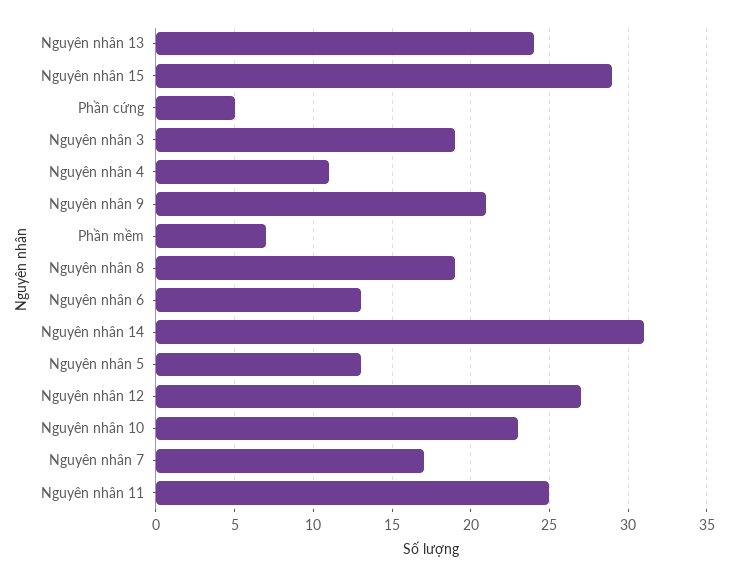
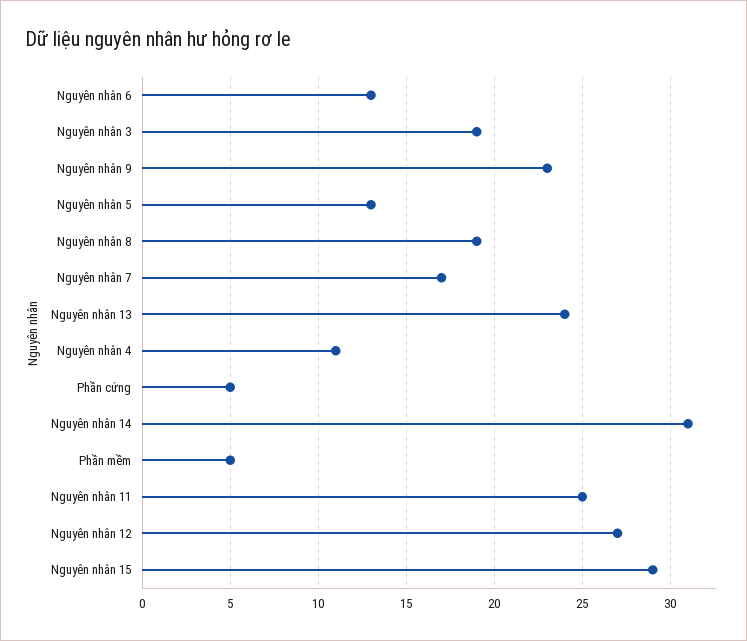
  {
    "Nguyên nhân 13": 24,
    "Nguyên nhân 15": 29,
    "Phần cứng": 5,
    "Nguyên nhân 3": 19,
    "Nguyên nhân 4": 11,
-   "Nguyên nhân 9": 21,
+   "Nguyên nhân 9": 23,
-   "Phần mềm": 7,
+   "Phần mềm": 5,
    "Nguyên nhân 8": 19,
    "Nguyên nhân 6": 13,
    "Nguyên nhân 14": 31,
    "Nguyên nhân 5": 13,
    "Nguyên nhân 12": 27,
-   "Nguyên nhân 10": 23,
    "Nguyên nhân 7": 17,
    "Nguyên nhân 11": 25
  }

